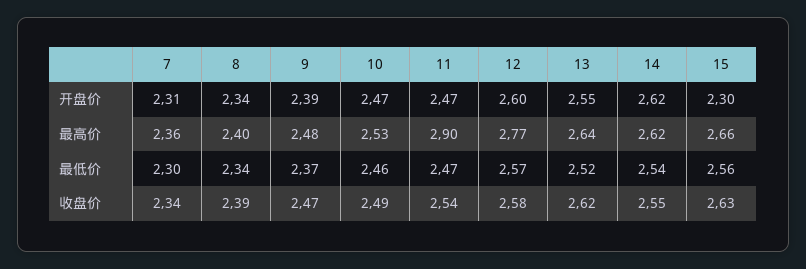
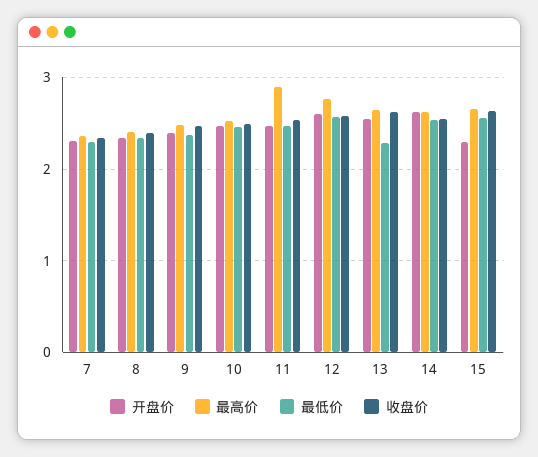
  {
    "开盘价": {
      "7": 2.31,
      "8": 2.34,
      "9": 2.39,
      "10": 2.47,
      "11": 2.47,
      "12": 2.6,
      "13": 2.55,
      "14": 2.62,
      "15": 2.3
    },
    "最高价": {
      "7": 2.36,
      "8": 2.4,
      "9": 2.48,
      "10": 2.53,
      "11": 2.9,
      "12": 2.77,
      "13": 2.64,
      "14": 2.62,
      "15": 2.66
    },
    "最低价": {
      "7": 2.3,
      "8": 2.34,
      "9": 2.37,
      "10": 2.46,
      "11": 2.47,
      "12": 2.57,
-     "13": 2.52,
+     "13": 2.3,
      "14": 2.54,
      "15": 2.56
    },
    "收盘价": {
      "7": 2.34,
      "8": 2.39,
      "9": 2.47,
      "10": 2.49,
      "11": 2.54,
      "12": 2.58,
      "13": 2.62,
      "14": 2.55,
      "15": 2.63
    }
  }

